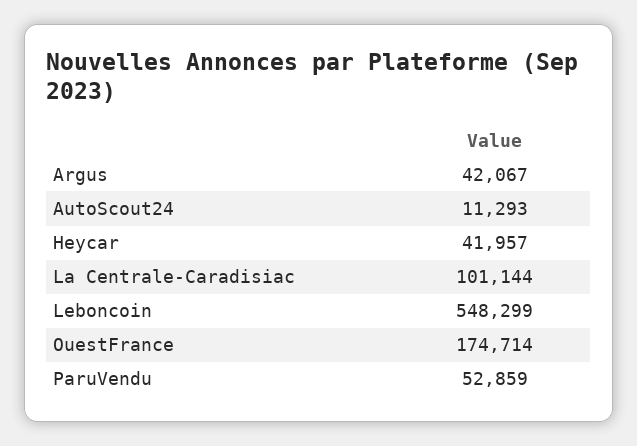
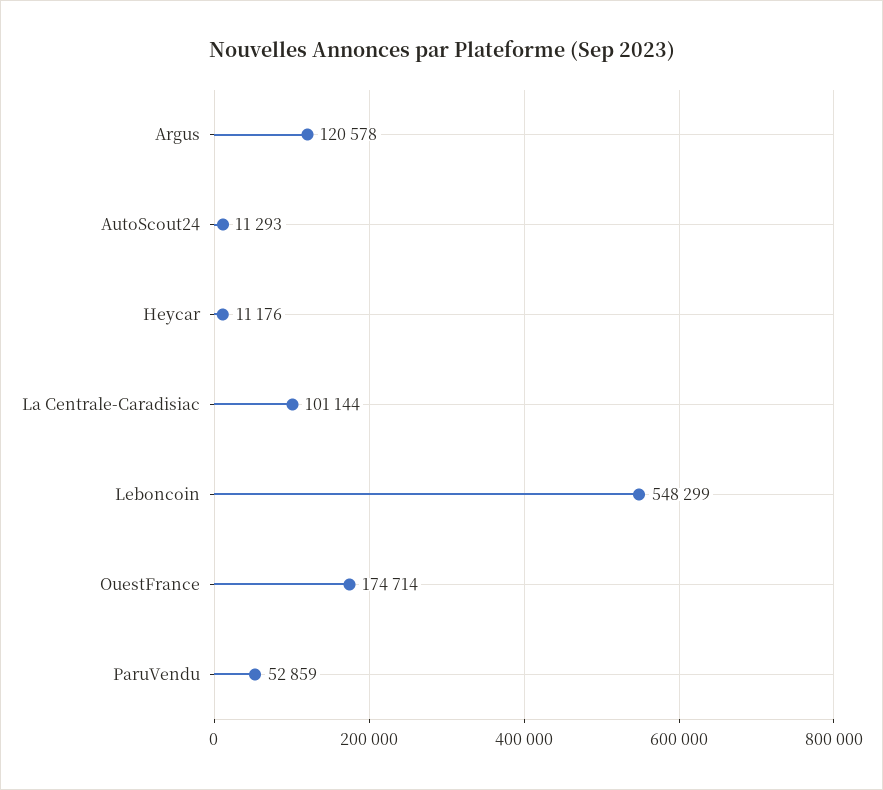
  {
-   "Argus": 42067,
+   "Argus": 120578,
    "AutoScout24": 11293,
-   "Heycar": 41957,
+   "Heycar": 11176,
    "La Centrale-Caradisiac": 101144,
    "Leboncoin": 548299,
    "OuestFrance": 174714,
    "ParuVendu": 52859
  }

